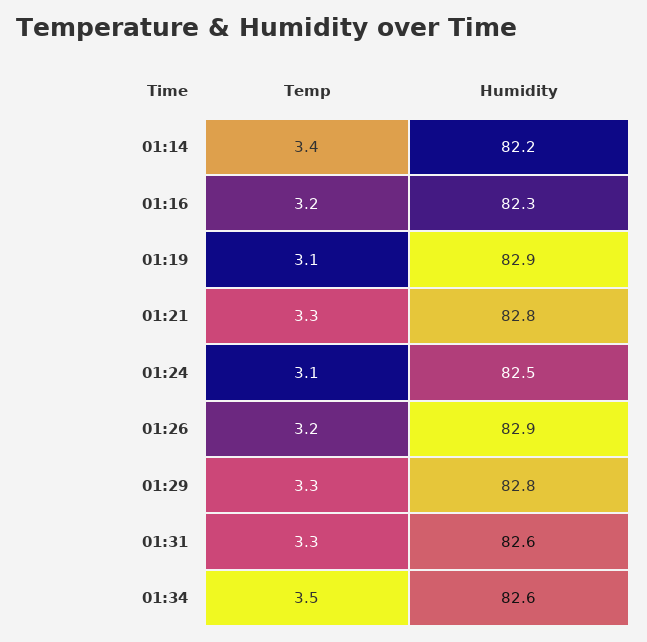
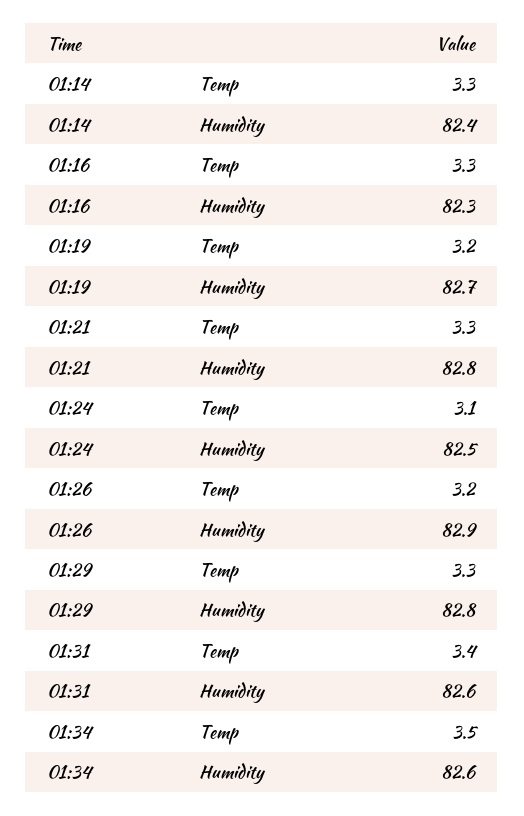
  {
    "Temp": {
-     "01:14": 3.4,
+     "01:14": 3.3,
-     "01:16": 3.2,
+     "01:16": 3.3,
-     "01:19": 3.1,
+     "01:19": 3.2,
      "01:21": 3.3,
      "01:24": 3.1,
      "01:26": 3.2,
      "01:29": 3.3,
-     "01:31": 3.3,
+     "01:31": 3.4,
      "01:34": 3.5
    },
    "Humidity": {
-     "01:14": 82.2,
+     "01:14": 82.4,
      "01:16": 82.3,
-     "01:19": 82.9,
+     "01:19": 82.7,
      "01:21": 82.8,
      "01:24": 82.5,
      "01:26": 82.9,
      "01:29": 82.8,
      "01:31": 82.6,
      "01:34": 82.6
    }
  }

